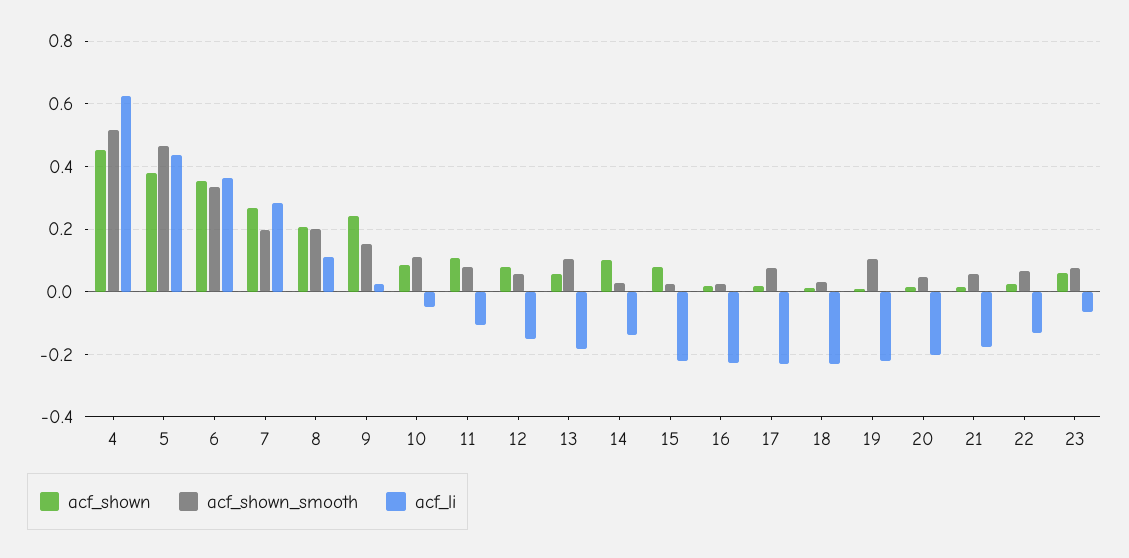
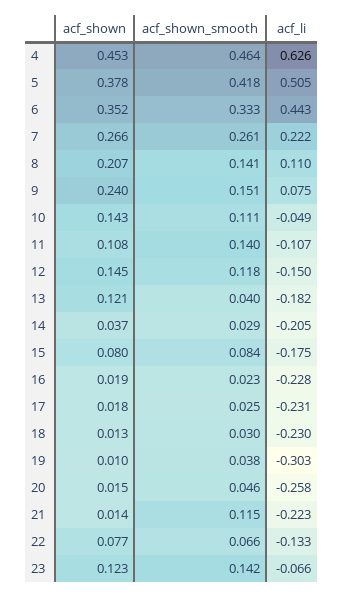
  {
    "acf_shown": {
      "4": 0.453,
      "5": 0.378,
      "6": 0.352,
      "7": 0.266,
      "8": 0.207,
      "9": 0.24,
-     "10": 0.08,
+     "10": 0.143,
      "11": 0.108,
-     "12": 0.08,
+     "12": 0.145,
-     "13": 0.06,
+     "13": 0.121,
-     "14": 0.1,
+     "14": 0.037,
      "15": 0.08,
      "16": 0.019,
      "17": 0.018,
      "18": 0.013,
      "19": 0.01,
      "20": 0.015,
      "21": 0.014,
-     "22": 0.02,
+     "22": 0.077,
-     "23": 0.06
+     "23": 0.123
    },
    "acf_shown_smooth": {
-     "4": 0.52,
+     "4": 0.464,
-     "5": 0.46,
+     "5": 0.418,
      "6": 0.333,
-     "7": 0.2,
+     "7": 0.261,
-     "8": 0.2,
+     "8": 0.141,
      "9": 0.151,
      "10": 0.111,
-     "11": 0.08,
+     "11": 0.14,
-     "12": 0.06,
+     "12": 0.118,
-     "13": 0.1,
+     "13": 0.04,
      "14": 0.029,
-     "15": 0.02,
+     "15": 0.084,
      "16": 0.023,
-     "17": 0.08,
+     "17": 0.025,
      "18": 0.03,
-     "19": 0.1,
+     "19": 0.038,
      "20": 0.046,
-     "21": 0.06,
+     "21": 0.115,
      "22": 0.066,
-     "23": 0.08
+     "23": 0.142
    },
    "acf_li": {
      "4": 0.626,
-     "5": 0.44,
+     "5": 0.505,
-     "6": 0.36,
+     "6": 0.443,
-     "7": 0.28,
+     "7": 0.222,
      "8": 0.11,
-     "9": 0.02,
+     "9": 0.075,
      "10": -0.049,
      "11": -0.107,
      "12": -0.15,
      "13": -0.182,
-     "14": -0.14,
+     "14": -0.205,
-     "15": -0.22,
+     "15": -0.175,
      "16": -0.228,
      "17": -0.231,
      "18": -0.23,
-     "19": -0.22,
+     "19": -0.303,
-     "20": -0.2,
+     "20": -0.258,
-     "21": -0.18,
+     "21": -0.223,
      "22": -0.133,
      "23": -0.066
    }
  }

